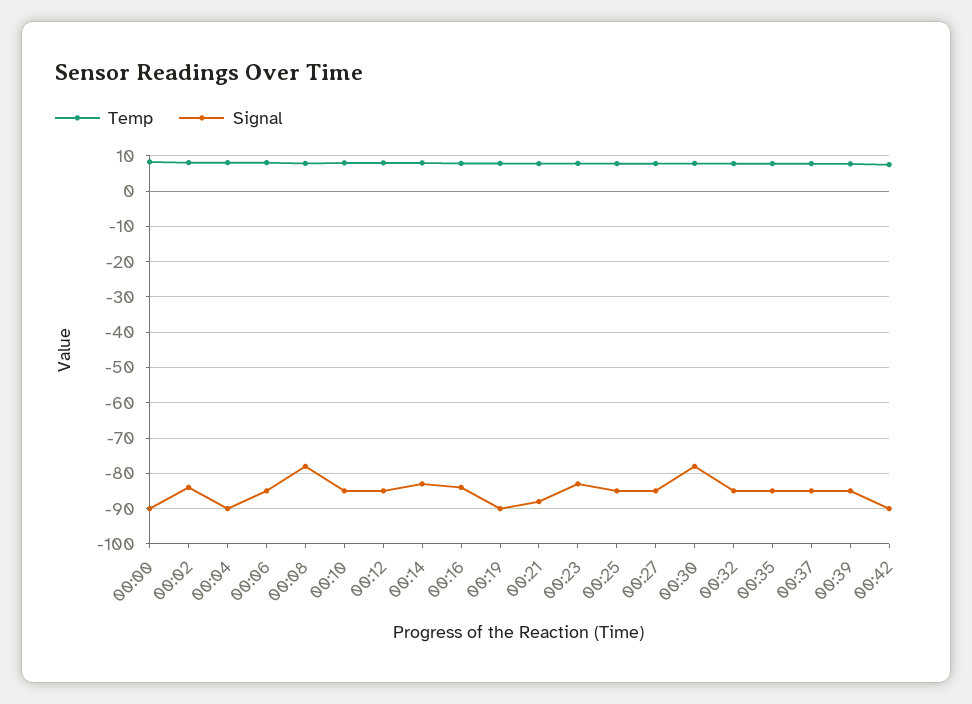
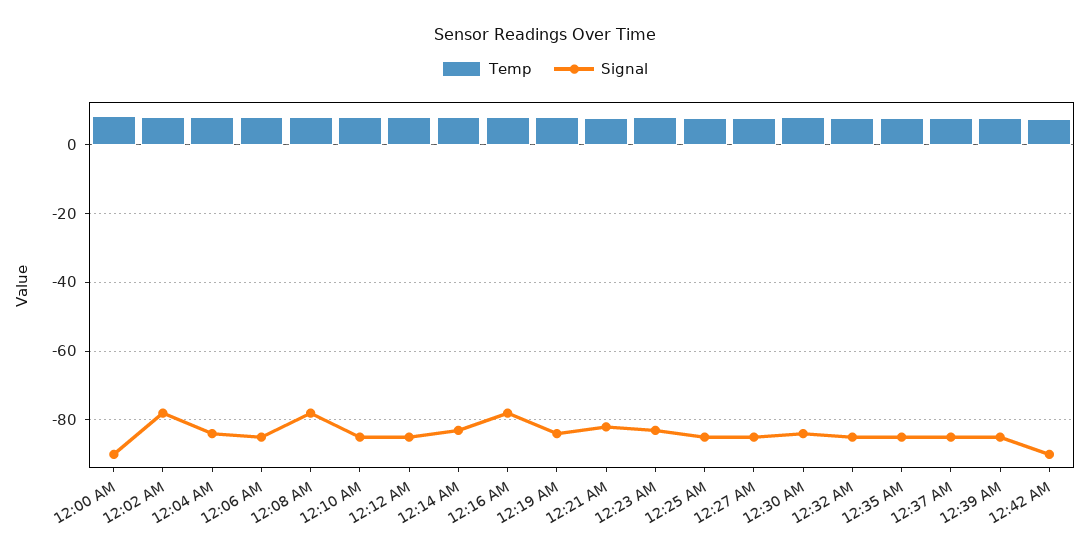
  {
    "Temp": {
      "00:00": 8,
      "00:02": 8,
      "00:04": 8,
      "00:06": 8,
      "00:08": 8,
      "00:10": 8,
      "00:12": 8,
      "00:14": 8,
      "00:16": 8,
      "00:19": 8,
      "00:21": 8,
      "00:23": 8,
      "00:25": 8,
      "00:27": 8,
      "00:30": 8,
      "00:32": 8,
      "00:35": 8,
      "00:37": 8,
      "00:39": 8,
      "00:42": 8
    },
    "Signal": {
      "00:00": -90,
-     "00:02": -84,
+     "00:02": -78,
-     "00:04": -90,
+     "00:04": -84,
      "00:06": -86,
      "00:08": -78,
      "00:10": -86,
      "00:12": -86,
      "00:14": -84,
-     "00:16": -84,
+     "00:16": -78,
-     "00:19": -90,
+     "00:19": -84,
-     "00:21": -88,
+     "00:21": -82,
      "00:23": -84,
      "00:25": -86,
      "00:27": -86,
-     "00:30": -78,
+     "00:30": -84,
      "00:32": -86,
      "00:35": -86,
      "00:37": -86,
      "00:39": -86,
      "00:42": -90
    }
  }

